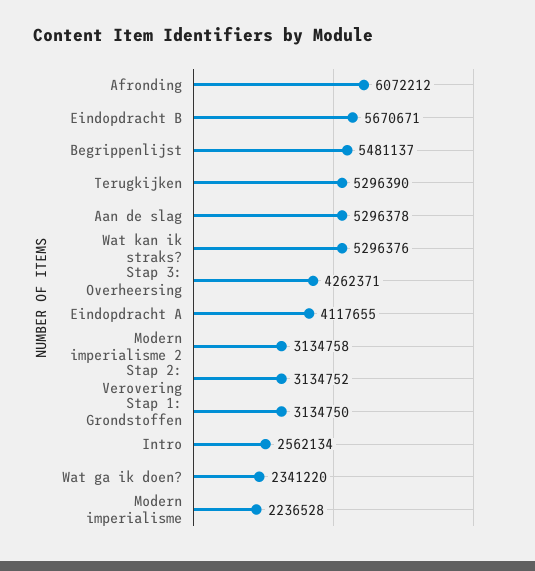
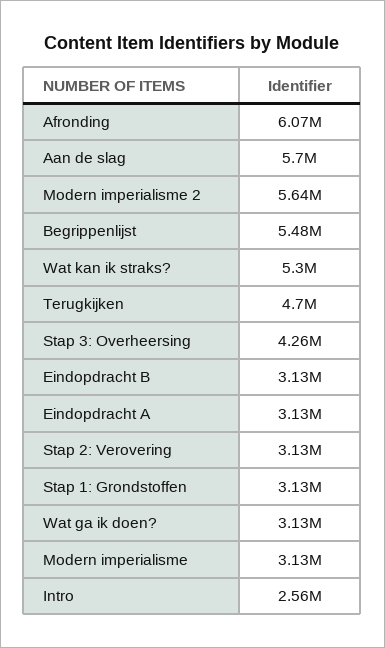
  {
    "Afronding": 6072212,
-   "Eindopdracht B": 5670671,
+   "Eindopdracht B": 3130000,
    "Begrippenlijst": 5481137,
-   "Terugkijken": 5296390,
+   "Terugkijken": 4700000,
-   "Aan de slag": 5296378,
+   "Aan de slag": 5700000,
    "Wat kan ik straks?": 5296376,
    "Stap 3: Overheersing": 4262371,
-   "Eindopdracht A": 4117655,
+   "Eindopdracht A": 3130000,
-   "Modern imperialisme 2": 3134758,
+   "Modern imperialisme 2": 5640000,
    "Stap 2: Verovering": 3134752,
    "Stap 1: Grondstoffen": 3134750,
    "Intro": 2562134,
-   "Wat ga ik doen?": 2341220,
+   "Wat ga ik doen?": 3130000,
-   "Modern imperialisme": 2236528
+   "Modern imperialisme": 3130000
  }

